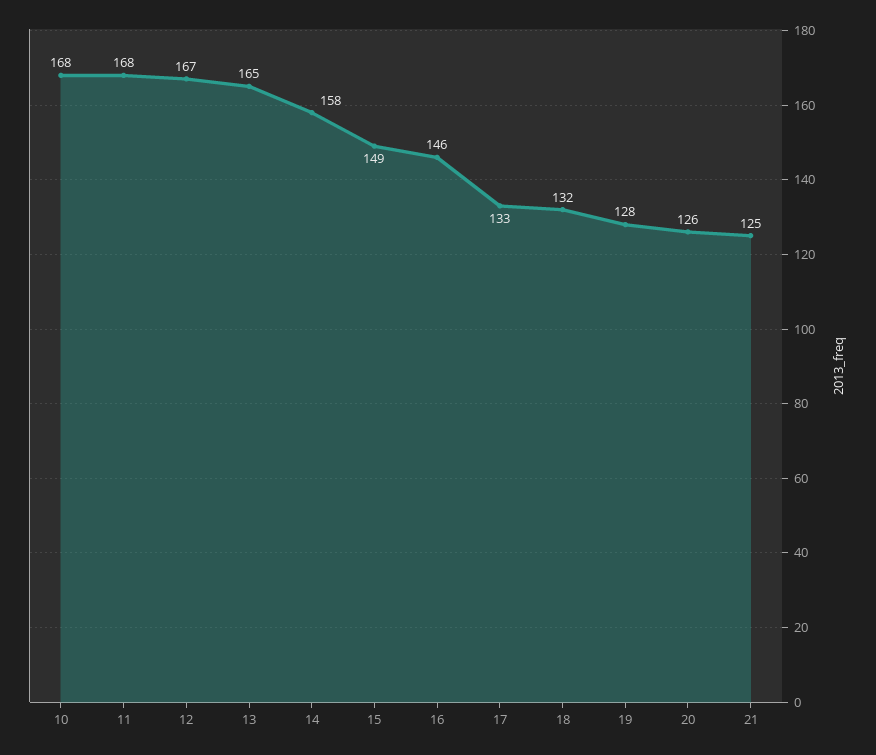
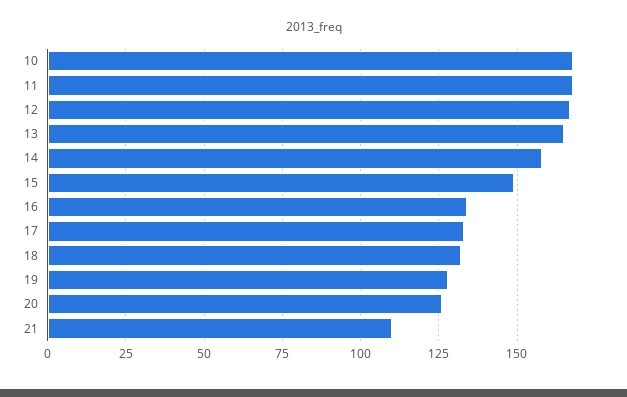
  {
    "10": 168,
    "11": 168,
    "12": 167,
    "13": 165,
    "14": 158,
    "15": 149,
-   "16": 146,
+   "16": 135,
    "17": 133,
    "18": 132,
    "19": 128,
    "20": 126,
-   "21": 125
+   "21": 110
  }

